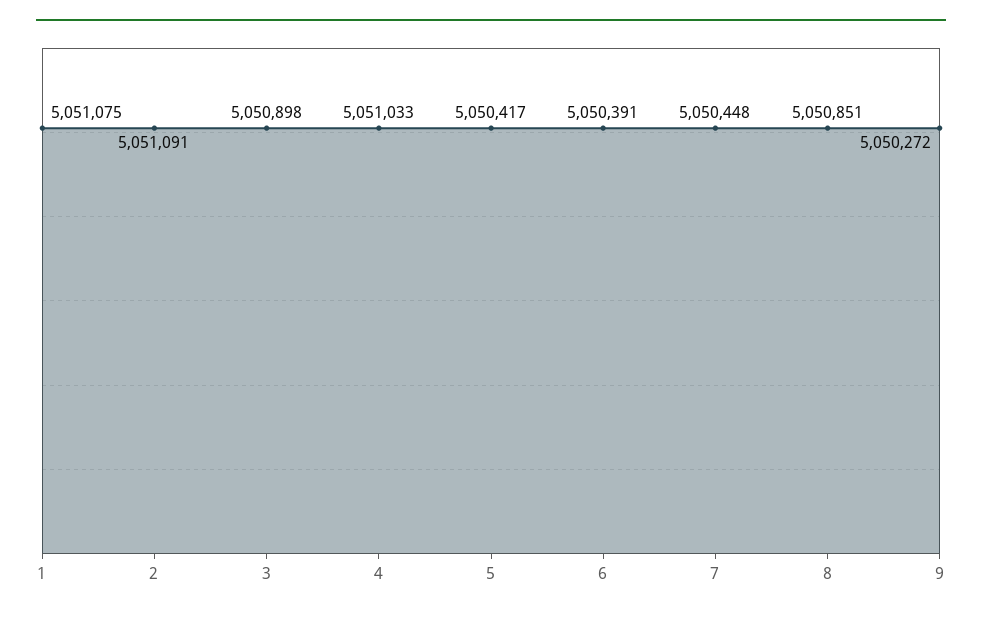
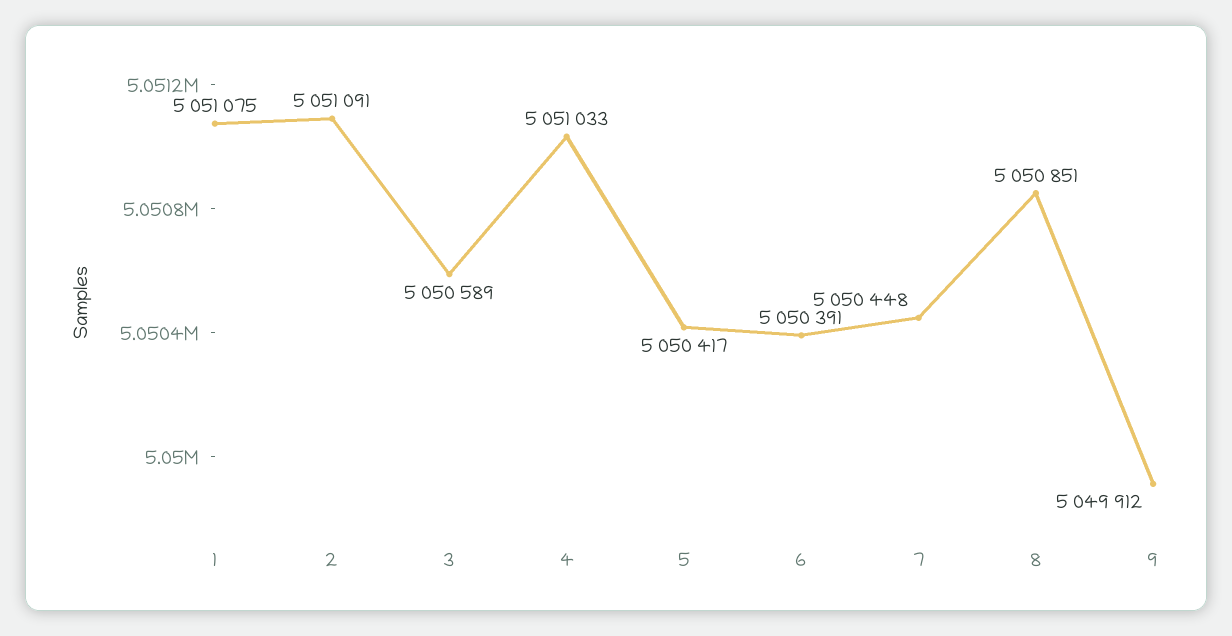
  {
    "1": 5051075,
    "2": 5051091,
-   "3": 5050898,
+   "3": 5050589,
    "4": 5051033,
    "5": 5050417,
    "6": 5050391,
    "7": 5050448,
    "8": 5050851,
-   "9": 5050272
+   "9": 5049912
  }

